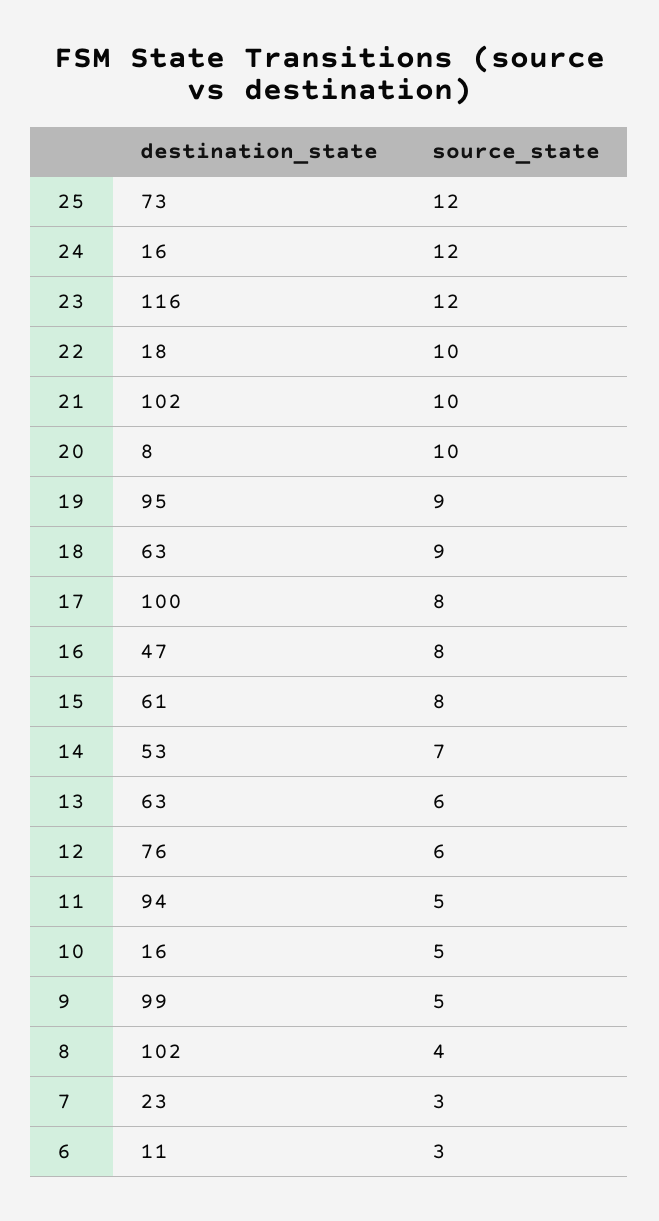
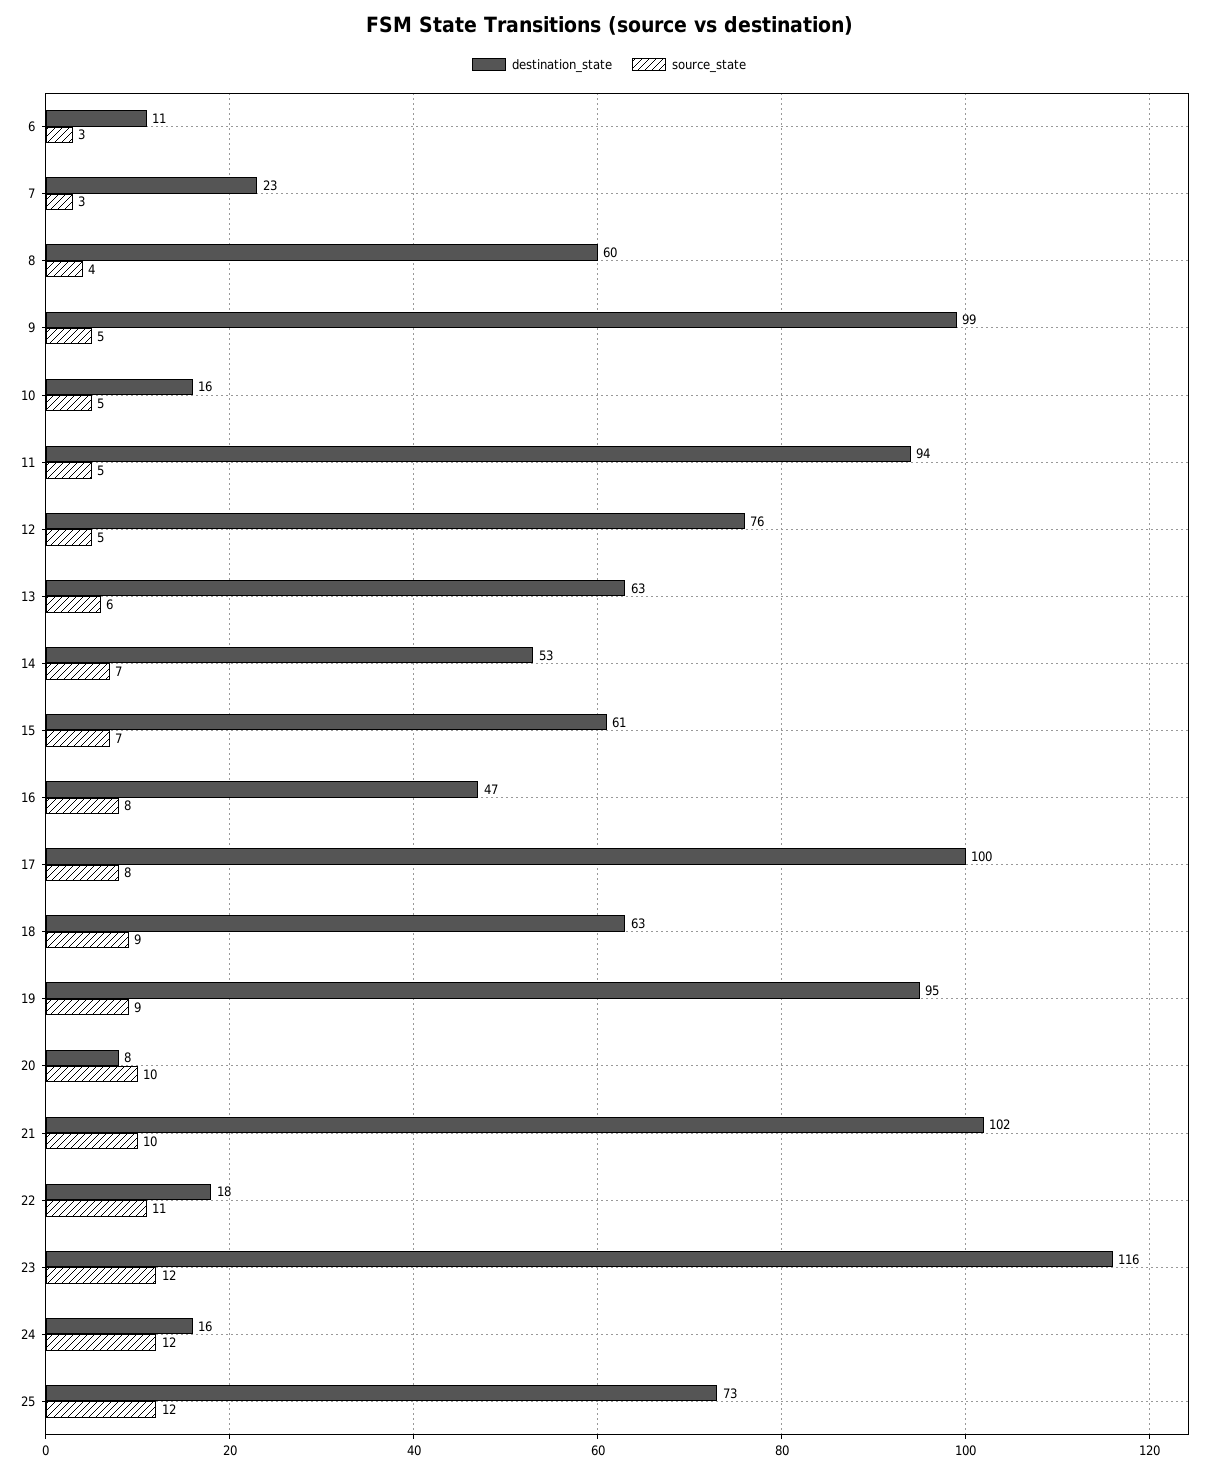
  {
    "destination_state": {
      "25": 73,
      "24": 16,
      "23": 116,
      "22": 18,
      "21": 102,
      "20": 8,
      "19": 95,
      "18": 63,
      "17": 100,
      "16": 47,
      "15": 61,
      "14": 53,
      "13": 63,
      "12": 76,
      "11": 94,
      "10": 16,
      "9": 99,
-     "8": 102,
+     "8": 60,
      "7": 23,
      "6": 11
    },
    "source_state": {
      "25": 12,
      "24": 12,
      "23": 12,
-     "22": 10,
+     "22": 11,
      "21": 10,
      "20": 10,
      "19": 9,
      "18": 9,
      "17": 8,
      "16": 8,
-     "15": 8,
+     "15": 7,
      "14": 7,
      "13": 6,
-     "12": 6,
+     "12": 5,
      "11": 5,
      "10": 5,
      "9": 5,
      "8": 4,
      "7": 3,
      "6": 3
    }
  }

